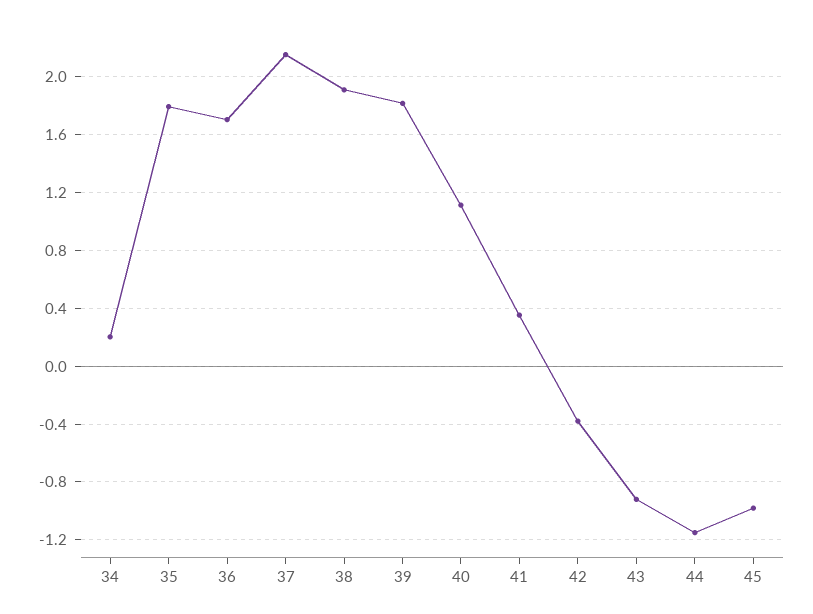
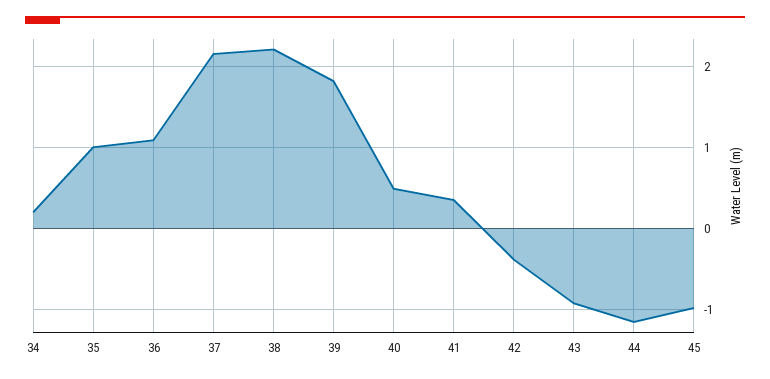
  {
    "34": 0.2,
-   "35": 1.8,
+   "35": 1,
-   "36": 1.7,
+   "36": 1.1,
    "37": 2.15,
-   "38": 1.9,
+   "38": 2.2,
    "39": 1.8,
-   "40": 1.1,
+   "40": 0.5,
    "41": 0.35,
    "42": -0.4,
    "43": -0.9,
    "44": -1.15,
    "45": -1
  }

